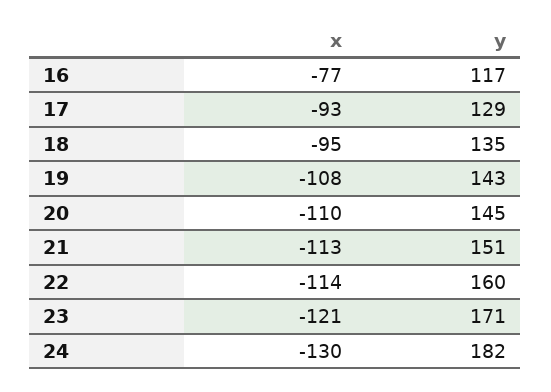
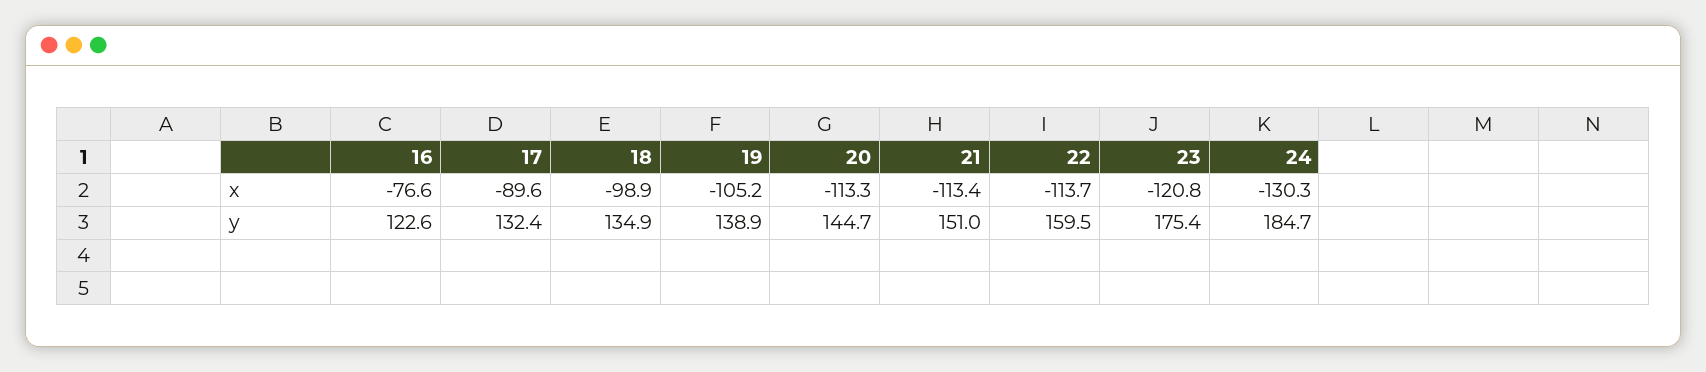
  {
    "x": {
      "16": -76.6,
-     "17": -93,
+     "17": -89.6,
-     "18": -95,
+     "18": -98.9,
-     "19": -108,
+     "19": -105.2,
-     "20": -110,
+     "20": -113.3,
      "21": -113.4,
      "22": -113.7,
      "23": -120.8,
      "24": -130.3
    },
    "y": {
-     "16": 117,
+     "16": 122.6,
-     "17": 129,
+     "17": 132.4,
      "18": 134.9,
-     "19": 143,
+     "19": 138.9,
      "20": 144.7,
      "21": 151,
      "22": 159.5,
-     "23": 171,
+     "23": 175.4,
-     "24": 182
+     "24": 184.7
    }
  }

